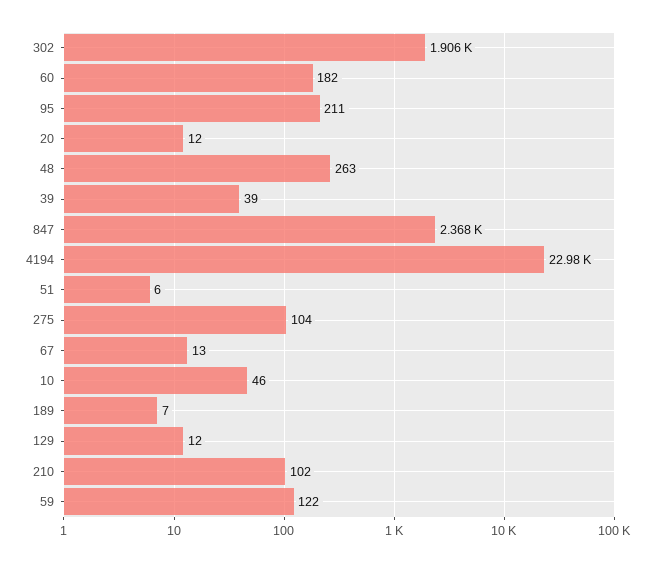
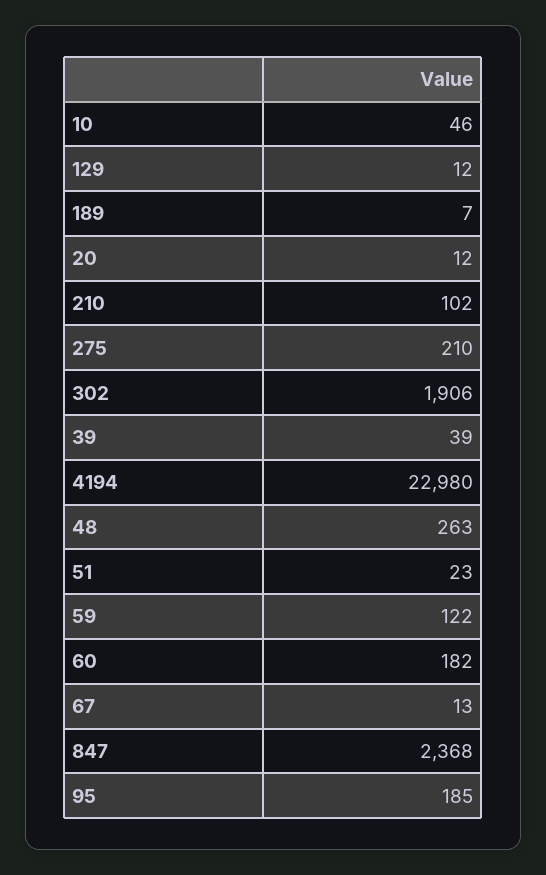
  {
    "302": 1906,
    "60": 182,
-   "95": 211,
+   "95": 185,
    "20": 12,
    "48": 263,
    "39": 39,
    "847": 2368,
    "4194": 22980,
-   "51": 6,
+   "51": 23,
-   "275": 104,
+   "275": 210,
    "67": 13,
    "10": 46,
    "189": 7,
    "129": 12,
    "210": 102,
    "59": 122
  }

